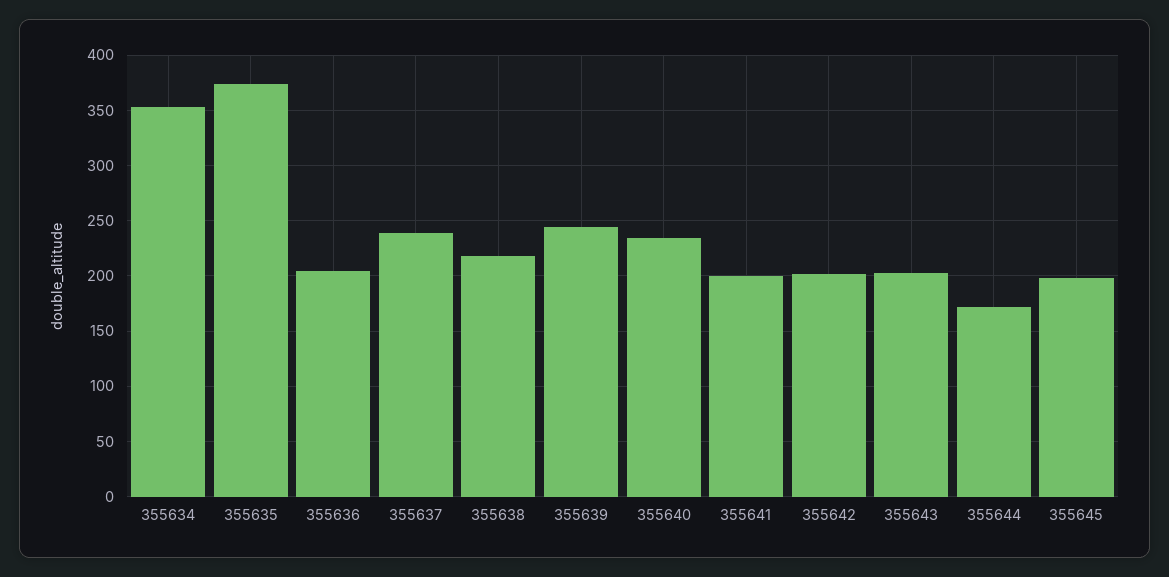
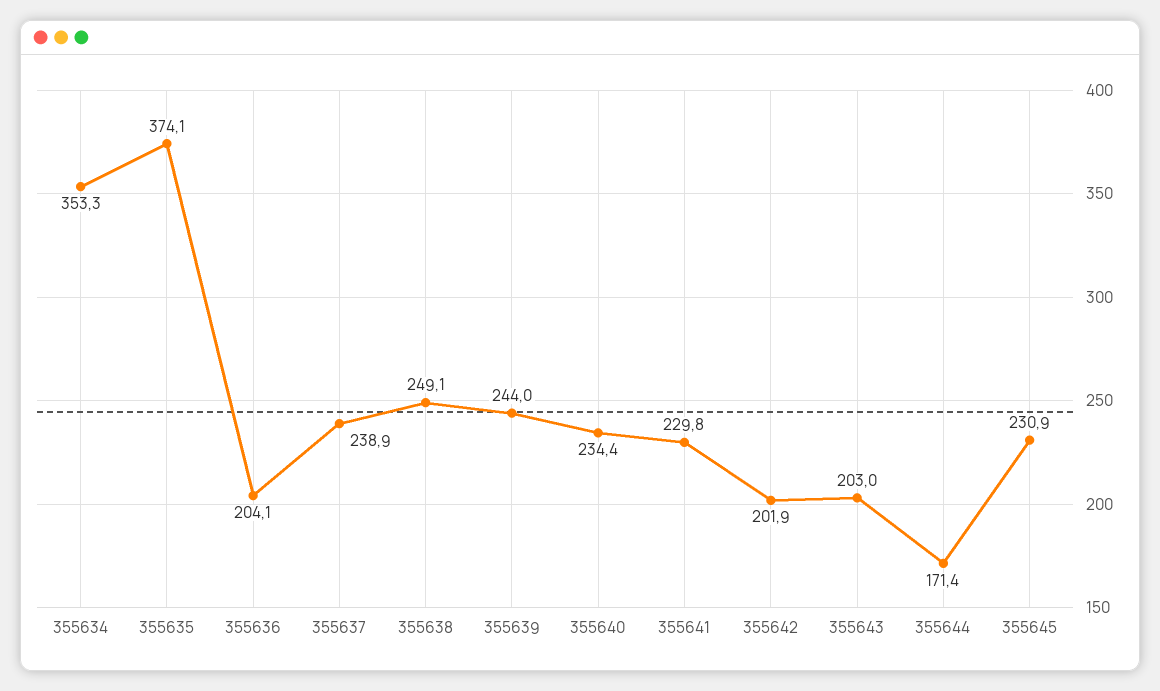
  {
    "355634": 353.3,
    "355635": 374.1,
    "355636": 204.1,
    "355637": 238.9,
-   "355638": 220,
+   "355638": 249.1,
    "355639": 244,
    "355640": 234.4,
-   "355641": 200,
+   "355641": 229.8,
    "355642": 201.9,
    "355643": 203,
    "355644": 171.4,
-   "355645": 200
+   "355645": 230.9
  }

